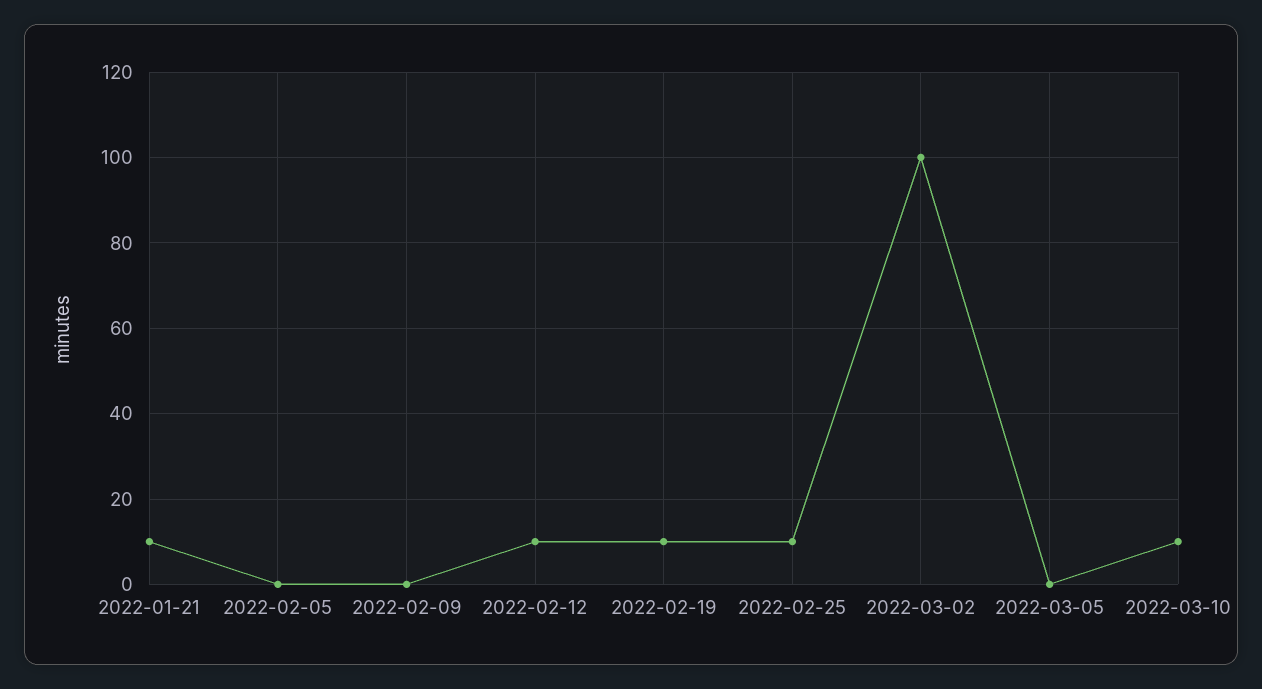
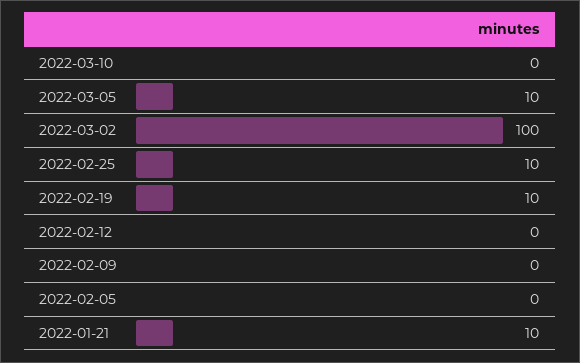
  {
    "2022-01-21": 10,
    "2022-02-05": 0,
    "2022-02-09": 0,
-   "2022-02-12": 10,
+   "2022-02-12": 0,
    "2022-02-19": 10,
    "2022-02-25": 10,
    "2022-03-02": 100,
-   "2022-03-05": 0,
+   "2022-03-05": 10,
-   "2022-03-10": 10
+   "2022-03-10": 0
  }

